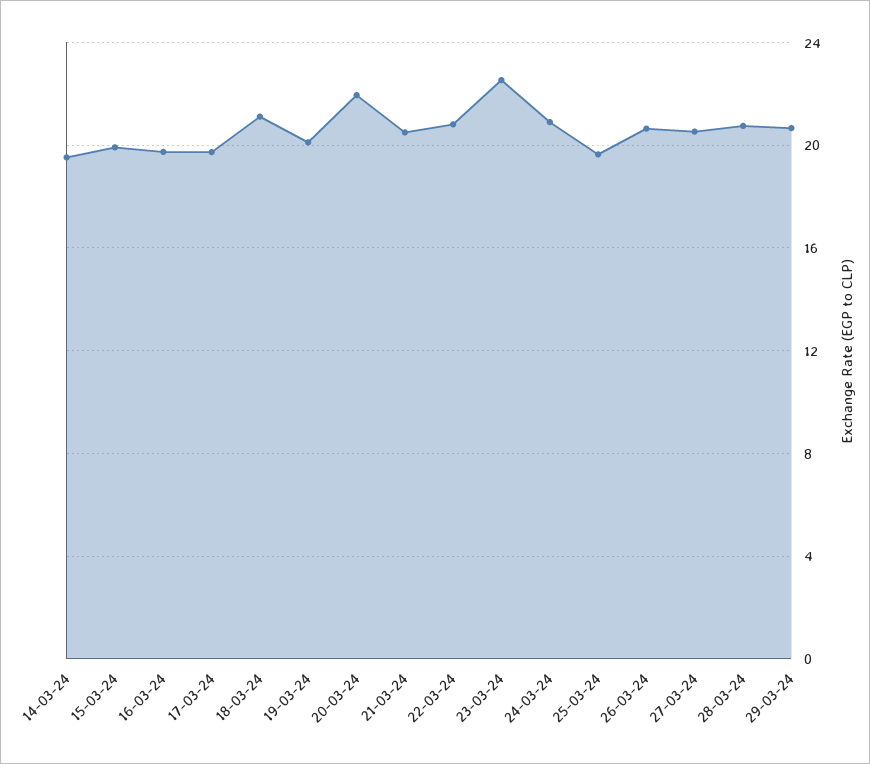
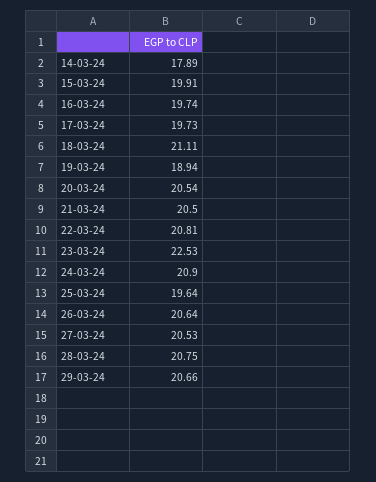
  {
-   "14-03-24": 19.5,
+   "14-03-24": 17.89,
    "15-03-24": 19.91,
    "16-03-24": 19.74,
    "17-03-24": 19.73,
    "18-03-24": 21.11,
-   "19-03-24": 20,
+   "19-03-24": 18.94,
-   "20-03-24": 22,
+   "20-03-24": 20.54,
    "21-03-24": 20.5,
    "22-03-24": 20.81,
    "23-03-24": 22.53,
    "24-03-24": 20.9,
    "25-03-24": 19.64,
    "26-03-24": 20.64,
    "27-03-24": 20.53,
    "28-03-24": 20.75,
    "29-03-24": 20.66
  }

